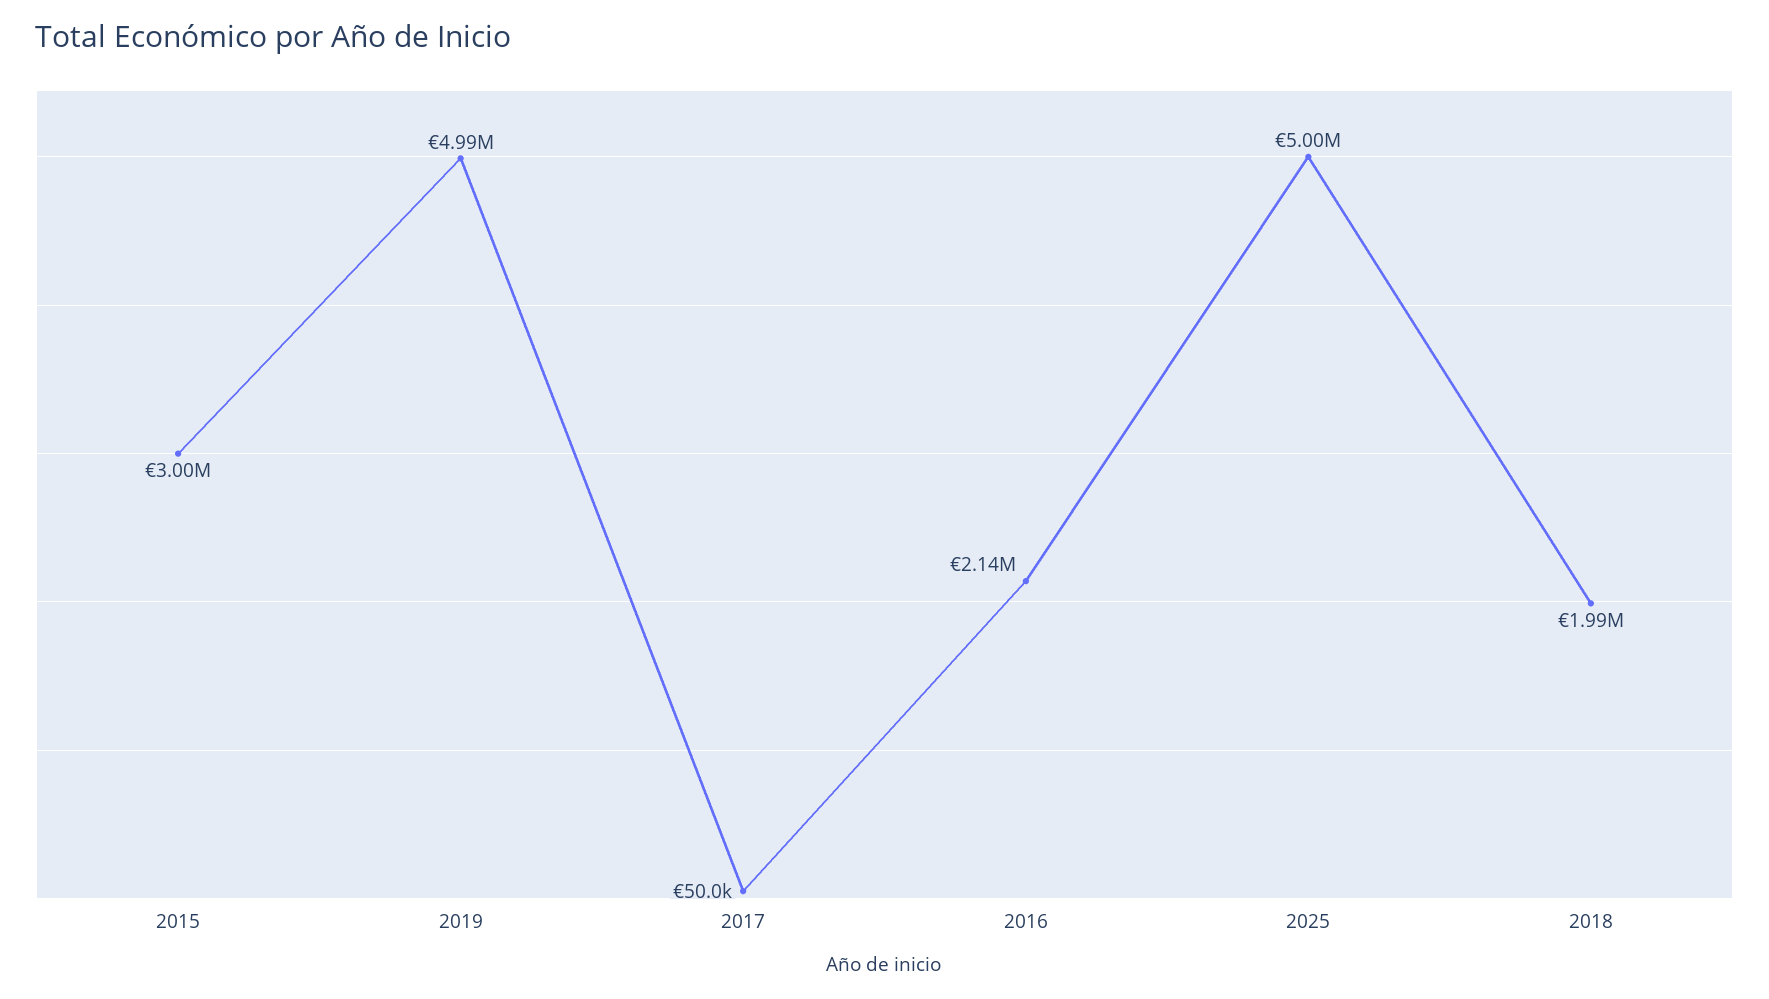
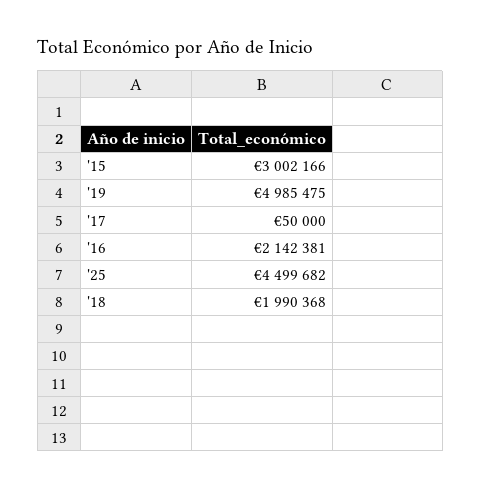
  {
    "2015": 3002166,
    "2019": 4985475,
    "2017": 50000,
    "2016": 2142381,
-   "2025": 5000000,
+   "2025": 4499682,
    "2018": 1990368
  }

